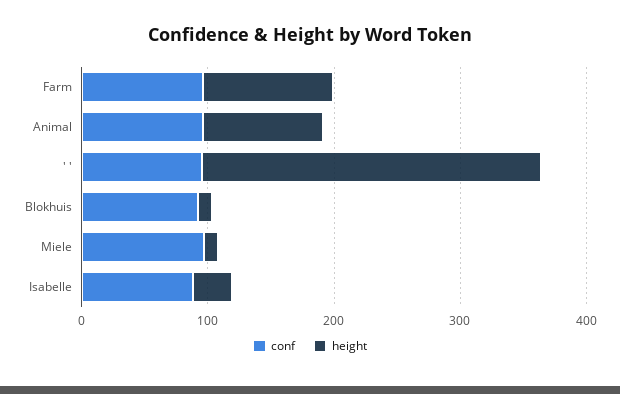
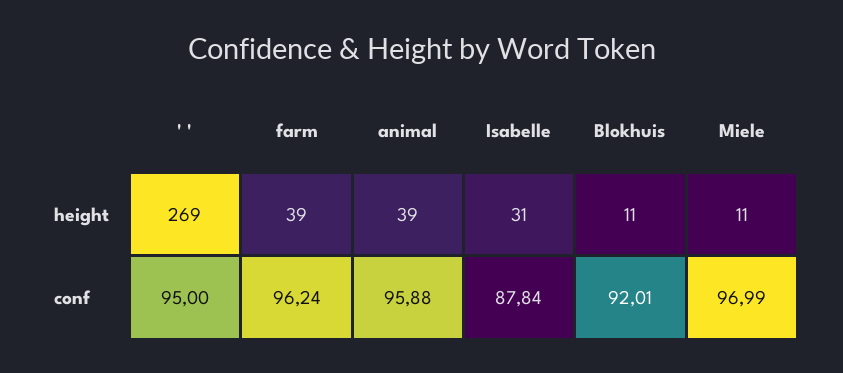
  {
    "conf": {
      "Farm": 96.24,
      "Animal": 95.88,
      "' '": 95,
      "Blokhuis": 92.01,
      "Miele": 96.99,
      "Isabelle": 87.84
    },
    "height": {
-     "Farm": 100,
+     "Farm": 39,
-     "Animal": 100,
+     "Animal": 39,
      "' '": 269,
      "Blokhuis": 11,
      "Miele": 11,
      "Isabelle": 31
    }
  }

